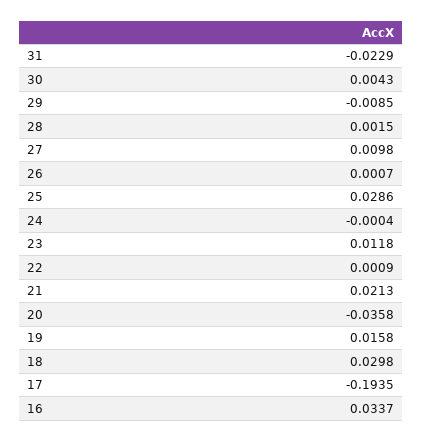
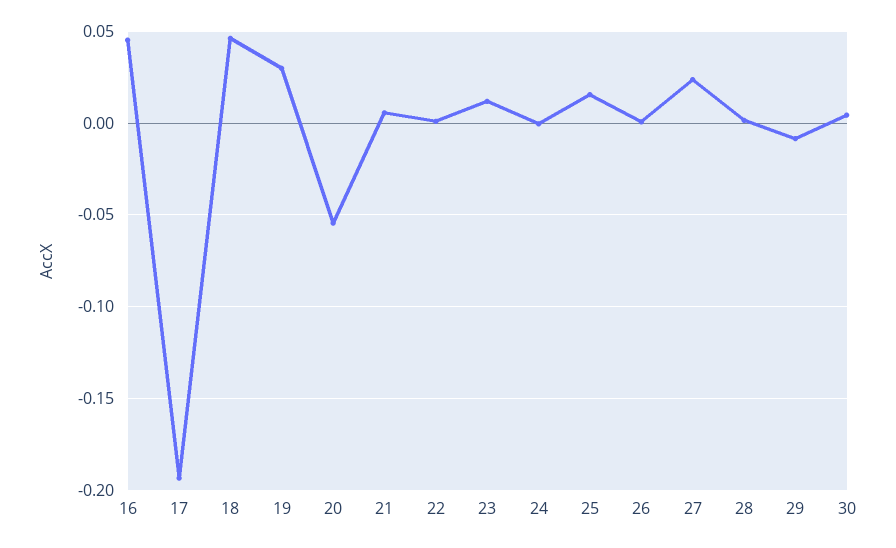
  {
-   "31": -0.0229,
    "30": 0.0043,
    "29": -0.0085,
    "28": 0.0015,
-   "27": 0.0098,
+   "27": 0.025,
    "26": 0.0007,
-   "25": 0.0286,
+   "25": 0.015,
    "24": -0.0004,
    "23": 0.0118,
    "22": 0.0009,
-   "21": 0.0213,
+   "21": 0.005,
-   "20": -0.0358,
+   "20": -0.055,
-   "19": 0.0158,
+   "19": 0.03,
-   "18": 0.0298,
+   "18": 0.045,
    "17": -0.1935,
-   "16": 0.0337
+   "16": 0.045
  }

